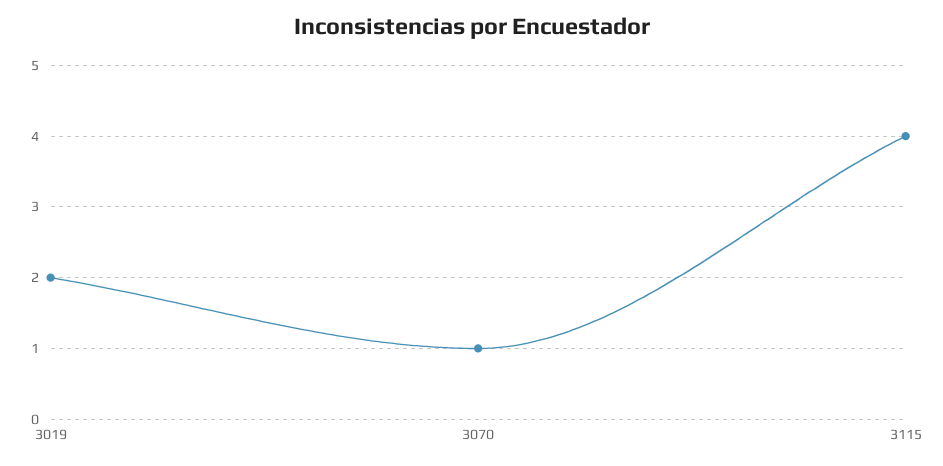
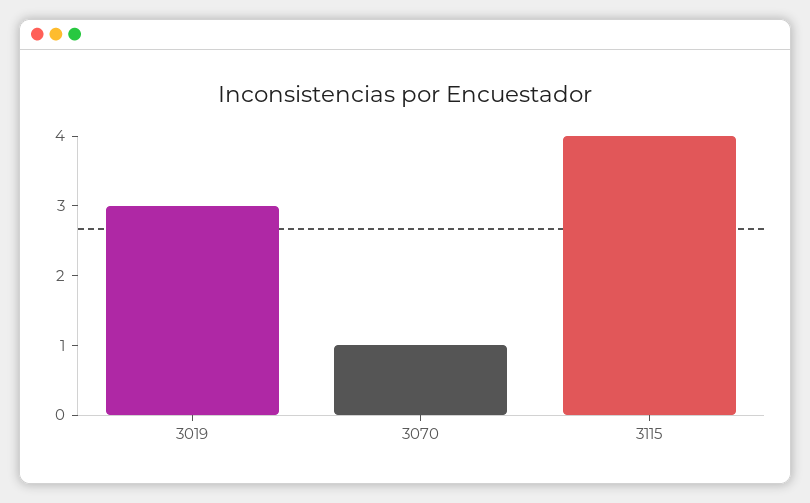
  {
-   "3019": 2,
+   "3019": 3,
    "3070": 1,
    "3115": 4
  }

